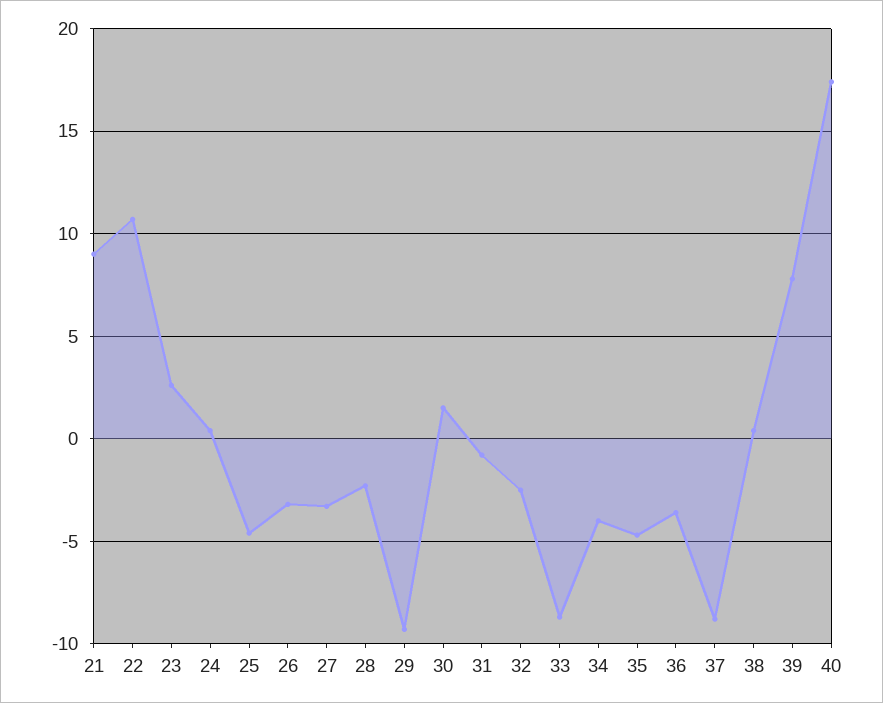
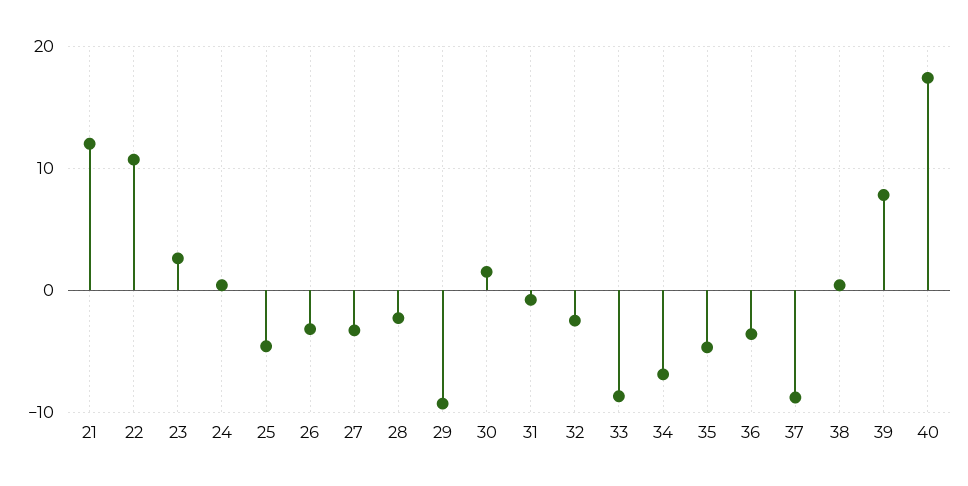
  {
-   "21": 9,
+   "21": 12,
    "22": 10.5,
    "23": 2.5,
    "24": 0.5,
    "25": -4.5,
    "26": -3,
    "27": -3.5,
    "28": -2.5,
    "29": -9.5,
    "30": 1.5,
    "31": -1,
    "32": -2.5,
    "33": -8.5,
-   "34": -4,
+   "34": -7,
    "35": -4.5,
    "36": -3.5,
    "37": -9,
    "38": 0.5,
    "39": 8,
    "40": 17.5
  }

